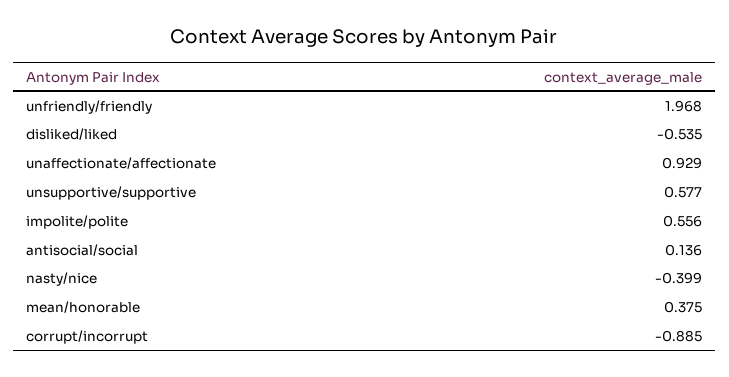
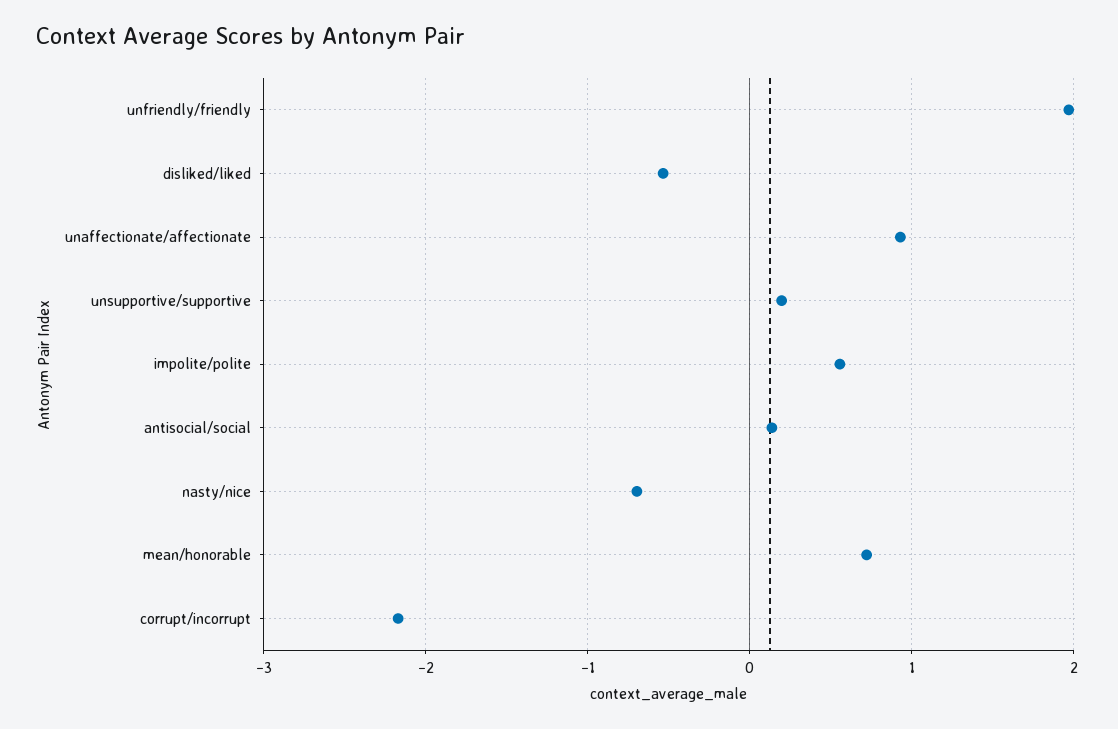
  {
    "unfriendly/friendly": 1.968,
    "disliked/liked": -0.535,
    "unaffectionate/affectionate": 0.929,
-   "unsupportive/supportive": 0.577,
+   "unsupportive/supportive": 0.2,
    "impolite/polite": 0.556,
    "antisocial/social": 0.136,
-   "nasty/nice": -0.399,
+   "nasty/nice": -0.7,
-   "mean/honorable": 0.375,
+   "mean/honorable": 0.7,
-   "corrupt/incorrupt": -0.885
+   "corrupt/incorrupt": -2.2
  }

